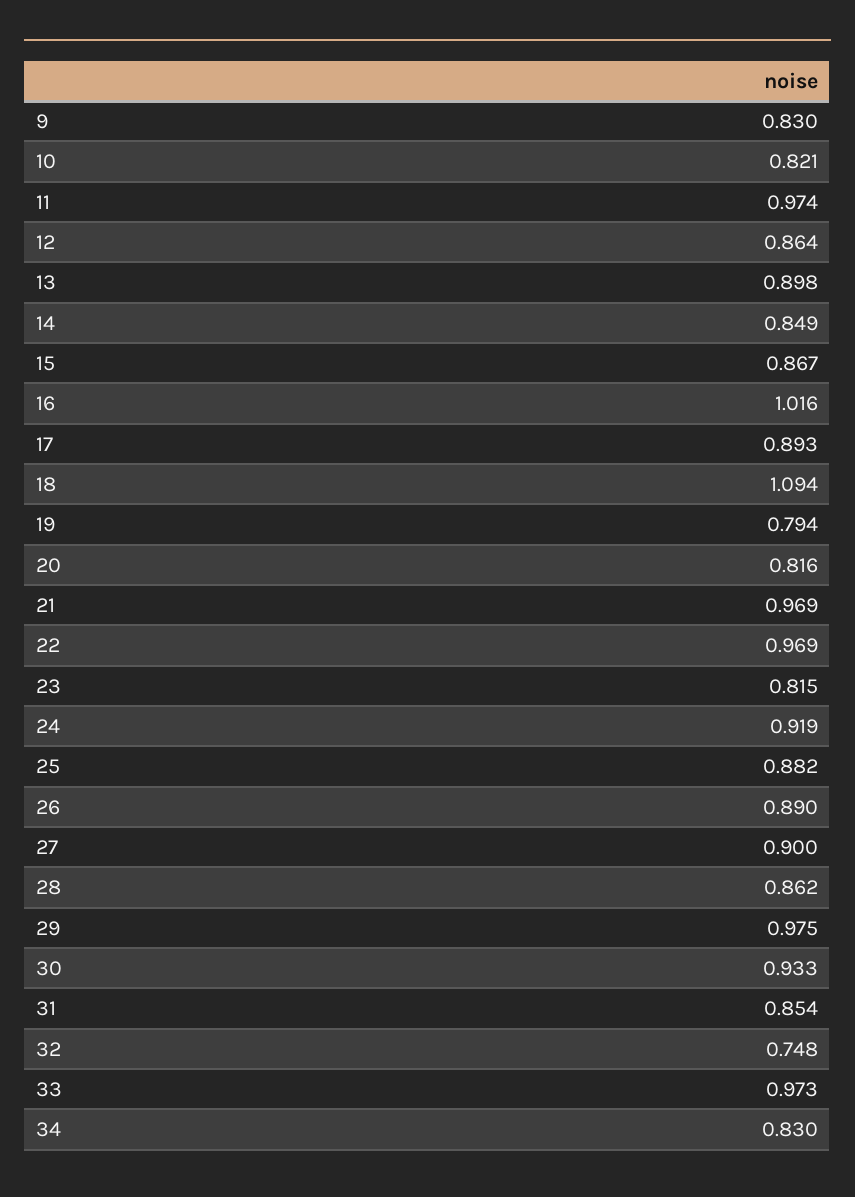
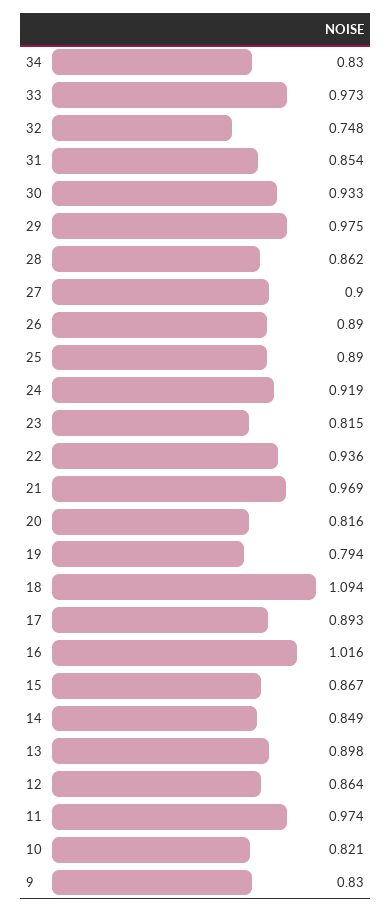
  {
    "9": 0.83,
    "10": 0.821,
    "11": 0.974,
    "12": 0.864,
    "13": 0.898,
    "14": 0.849,
    "15": 0.867,
    "16": 1.016,
    "17": 0.893,
    "18": 1.094,
    "19": 0.794,
    "20": 0.816,
    "21": 0.969,
-   "22": 0.969,
+   "22": 0.936,
    "23": 0.815,
    "24": 0.919,
-   "25": 0.882,
+   "25": 0.89,
    "26": 0.89,
    "27": 0.9,
    "28": 0.862,
    "29": 0.975,
    "30": 0.933,
    "31": 0.854,
    "32": 0.748,
    "33": 0.973,
    "34": 0.83
  }

